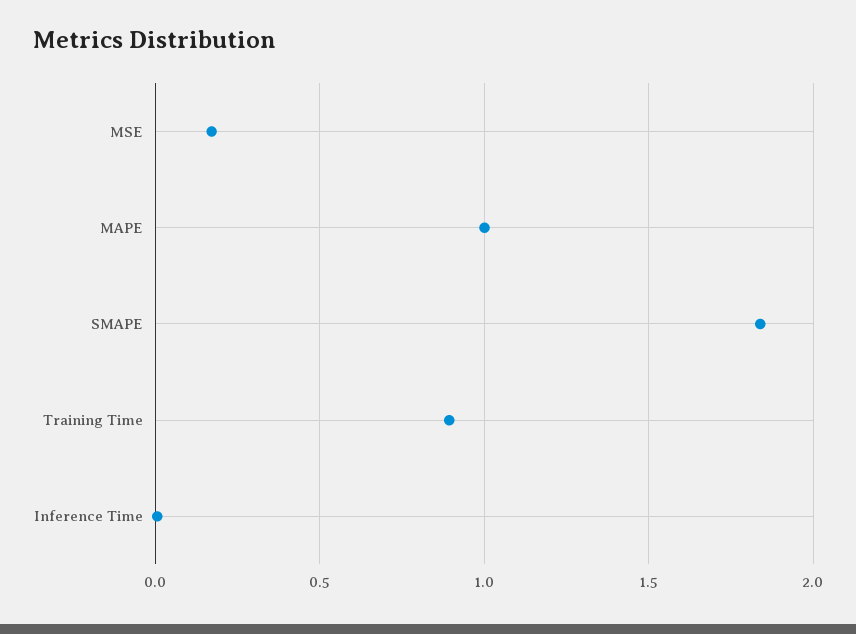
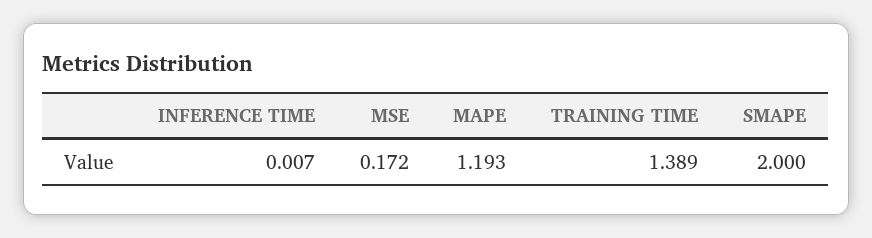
  {
    "MSE": 0.172,
-   "MAPE": 1,
+   "MAPE": 1.193,
-   "SMAPE": 1.85,
+   "SMAPE": 2,
-   "Training Time": 0.9,
+   "Training Time": 1.389,
    "Inference Time": 0.007
  }

